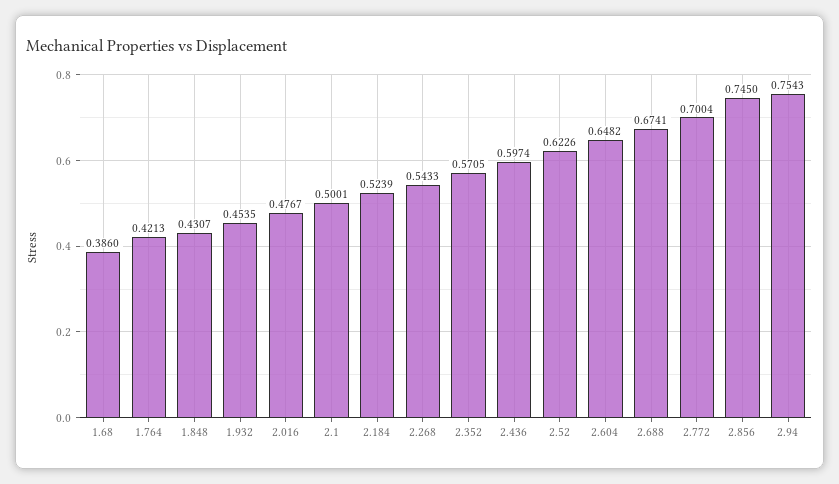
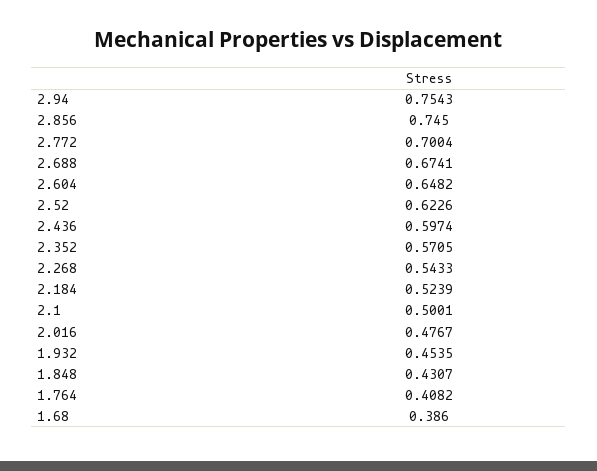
  {
    "1.68": 0.386,
-   "1.764": 0.4213,
+   "1.764": 0.4082,
    "1.848": 0.4307,
    "1.932": 0.4535,
    "2.016": 0.4767,
    "2.1": 0.5001,
    "2.184": 0.5239,
    "2.268": 0.5433,
    "2.352": 0.5705,
    "2.436": 0.5974,
    "2.52": 0.6226,
    "2.604": 0.6482,
    "2.688": 0.6741,
    "2.772": 0.7004,
    "2.856": 0.745,
    "2.94": 0.7543
  }

